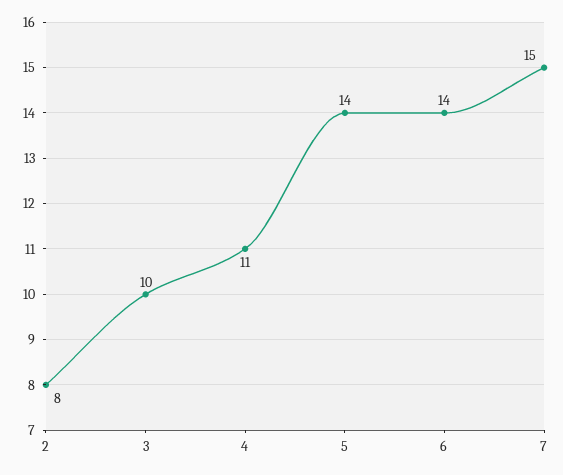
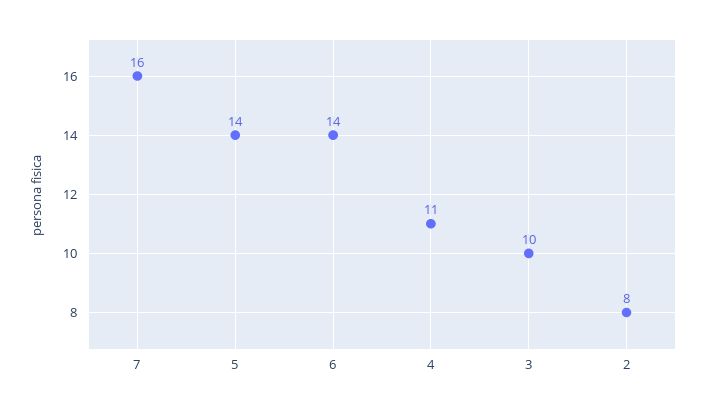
  {
    "2": 8,
    "3": 10,
    "4": 11,
    "5": 14,
    "6": 14,
-   "7": 15
+   "7": 16
  }

